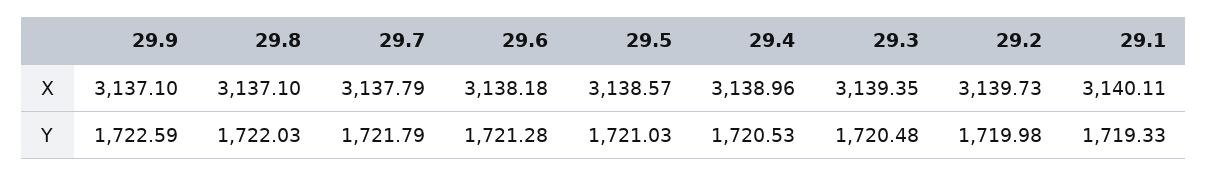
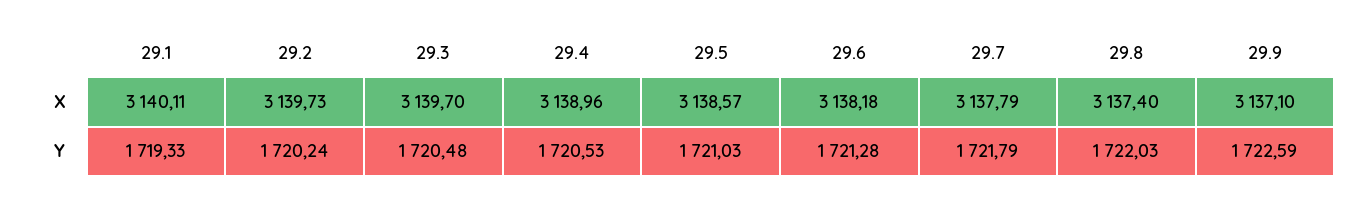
  {
    "29.9": {
      "X": 3137.1,
      "Y": 1722.59
    },
    "29.8": {
-     "X": 3137.1,
+     "X": 3137.4,
      "Y": 1722.03
    },
    "29.7": {
      "X": 3137.79,
      "Y": 1721.79
    },
    "29.6": {
      "X": 3138.18,
      "Y": 1721.28
    },
    "29.5": {
      "X": 3138.57,
      "Y": 1721.03
    },
    "29.4": {
      "X": 3138.96,
      "Y": 1720.53
    },
    "29.3": {
-     "X": 3139.35,
+     "X": 3139.7,
      "Y": 1720.48
    },
    "29.2": {
      "X": 3139.73,
-     "Y": 1719.98
+     "Y": 1720.24
    },
    "29.1": {
      "X": 3140.11,
      "Y": 1719.33
    }
  }

